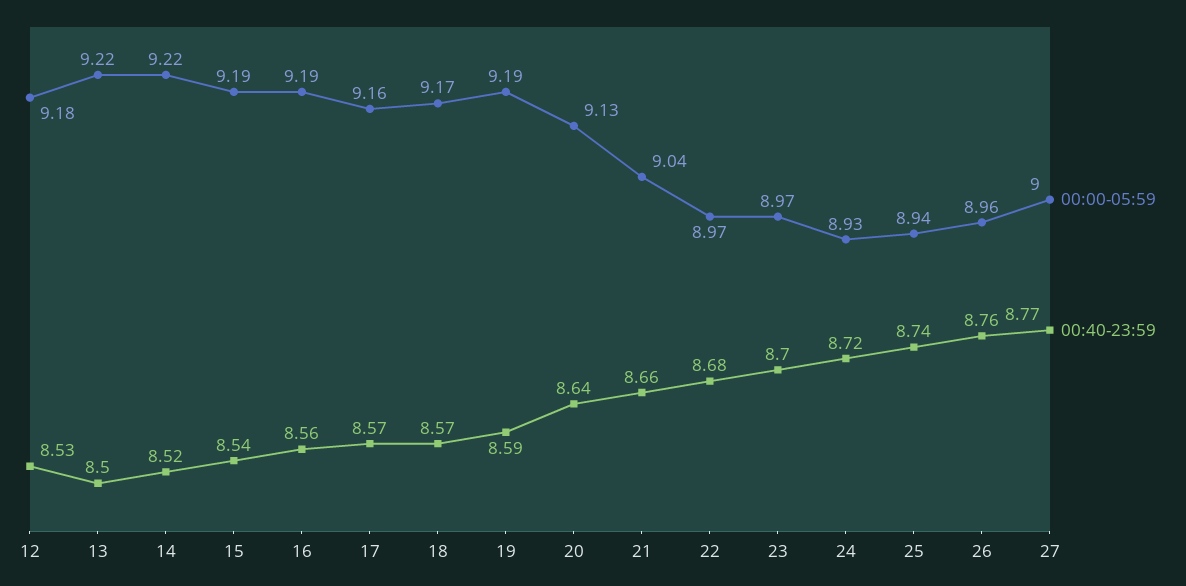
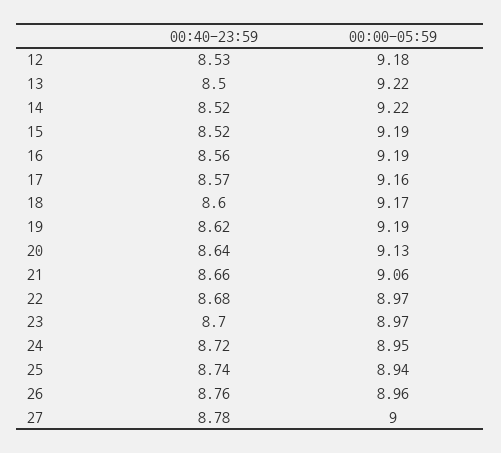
  {
    "00:00-05:59": {
      "12": 9.18,
      "13": 9.22,
      "14": 9.22,
      "15": 9.19,
      "16": 9.19,
      "17": 9.16,
      "18": 9.17,
      "19": 9.19,
      "20": 9.13,
-     "21": 9.04,
+     "21": 9.06,
      "22": 8.97,
      "23": 8.97,
-     "24": 8.93,
+     "24": 8.95,
      "25": 8.94,
      "26": 8.96,
      "27": 9
    },
    "00:40-23:59": {
      "12": 8.53,
      "13": 8.5,
      "14": 8.52,
-     "15": 8.54,
+     "15": 8.52,
      "16": 8.56,
      "17": 8.57,
-     "18": 8.57,
+     "18": 8.6,
-     "19": 8.59,
+     "19": 8.62,
      "20": 8.64,
      "21": 8.66,
      "22": 8.68,
      "23": 8.7,
      "24": 8.72,
      "25": 8.74,
      "26": 8.76,
-     "27": 8.77
+     "27": 8.78
    }
  }

